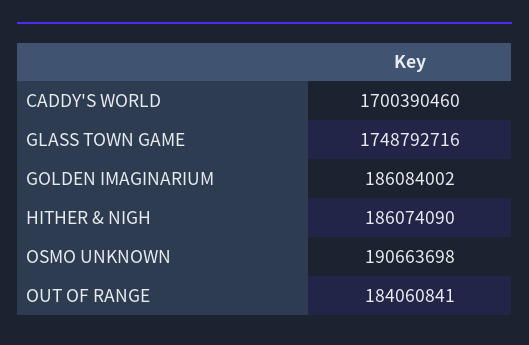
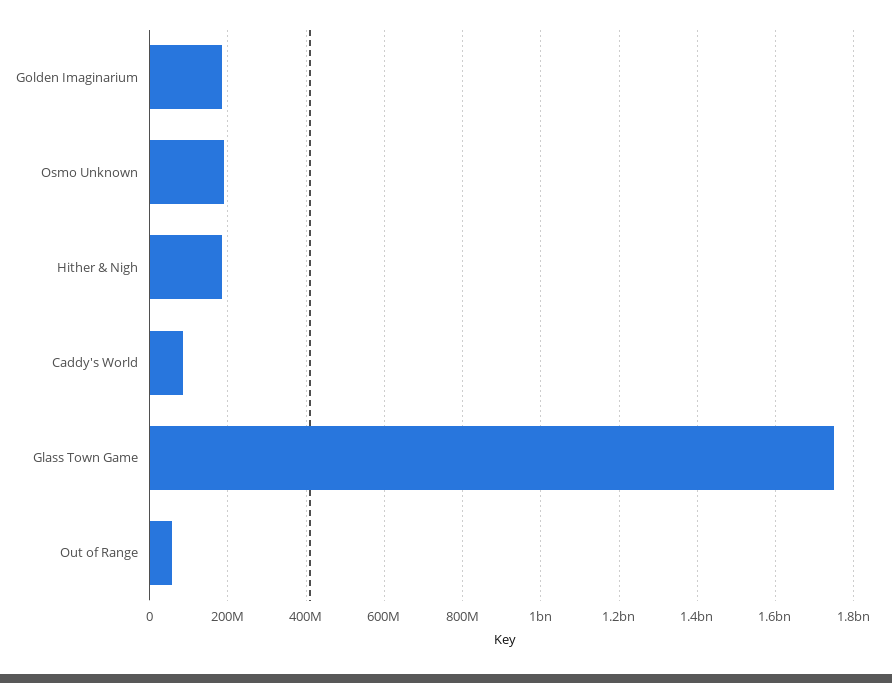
  {
-   "CADDY'S WORLD": 1700390460,
+   "CADDY'S WORLD": 80000000,
    "GLASS TOWN GAME": 1748792716,
    "GOLDEN IMAGINARIUM": 186084002,
    "HITHER & NIGH": 186074090,
    "OSMO UNKNOWN": 190663698,
-   "OUT OF RANGE": 184060841
+   "OUT OF RANGE": 60000000
  }

